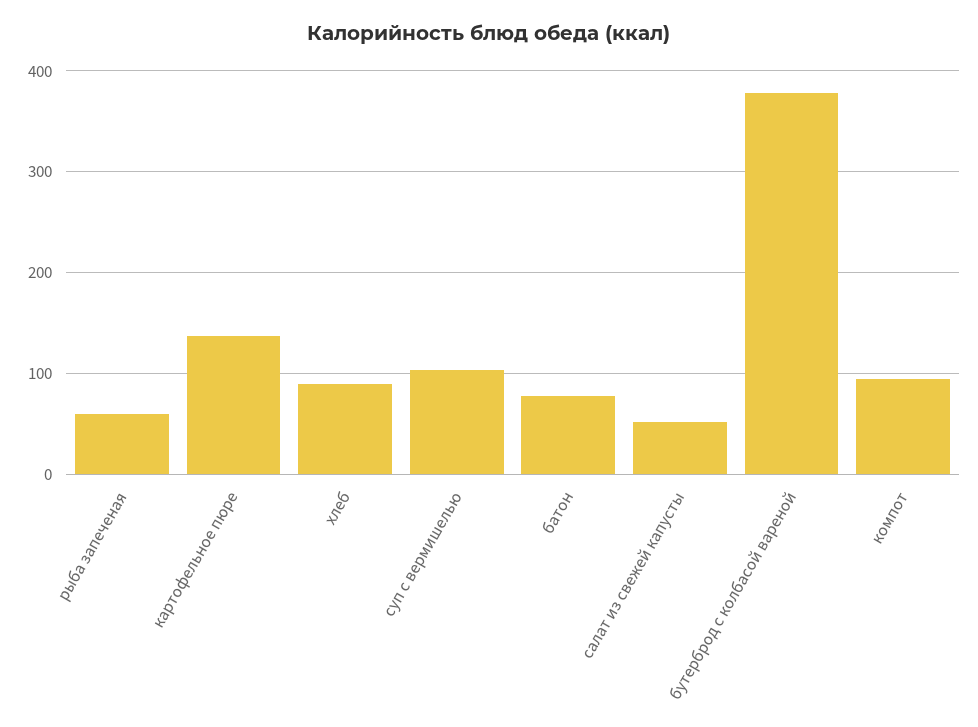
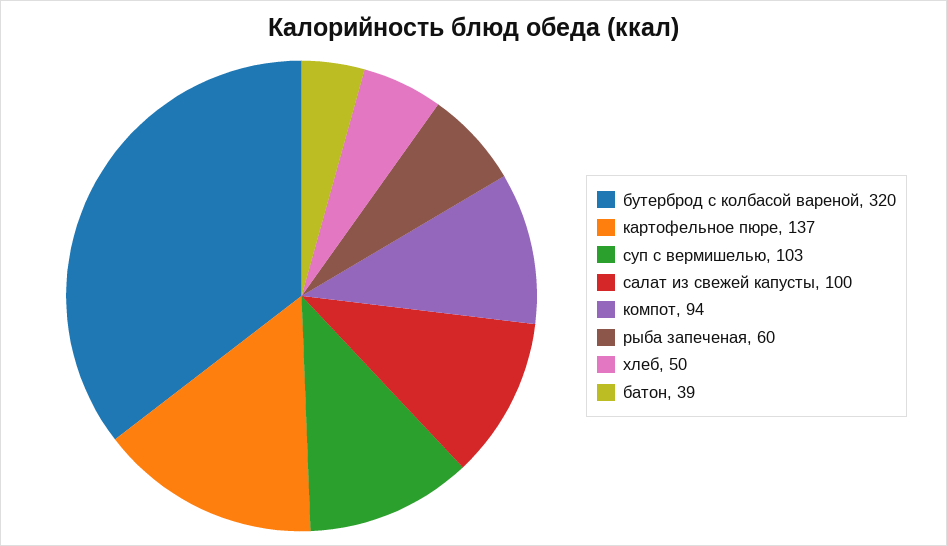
  {
    "рыба запеченая": 60,
    "картофельное пюре": 137,
-   "хлеб": 90,
+   "хлеб": 50,
    "суп с вермишелью": 103,
-   "батон": 80,
+   "батон": 39,
-   "салат из свежей капусты": 50,
+   "салат из свежей капусты": 100,
-   "бутерброд с колбасой вареной": 380,
+   "бутерброд с колбасой вареной": 320,
    "компот": 94
  }

